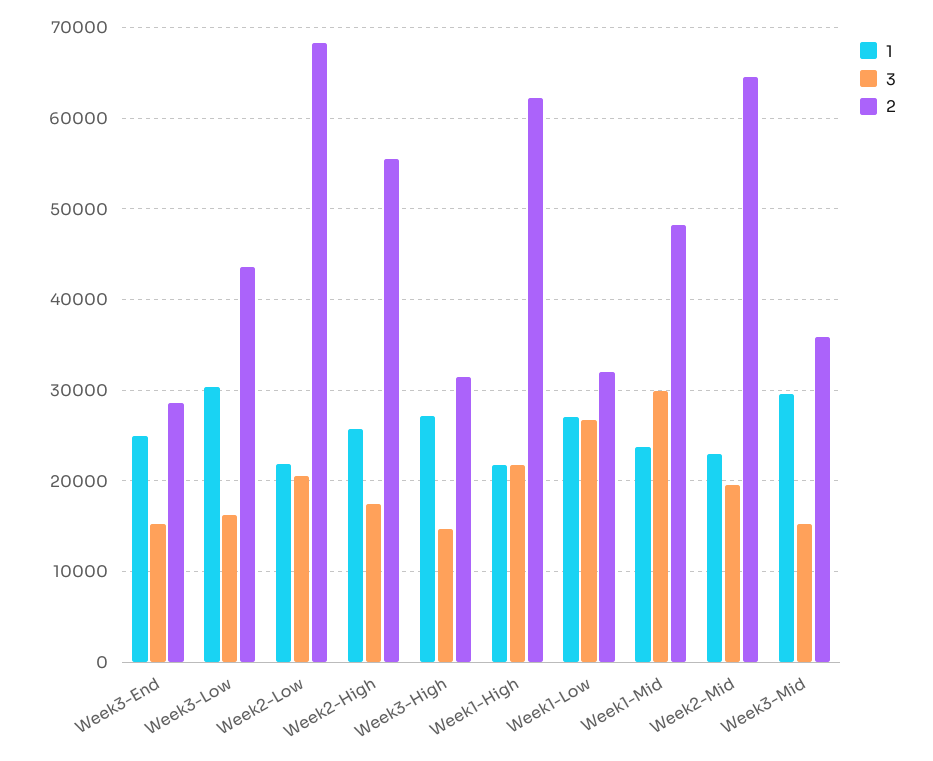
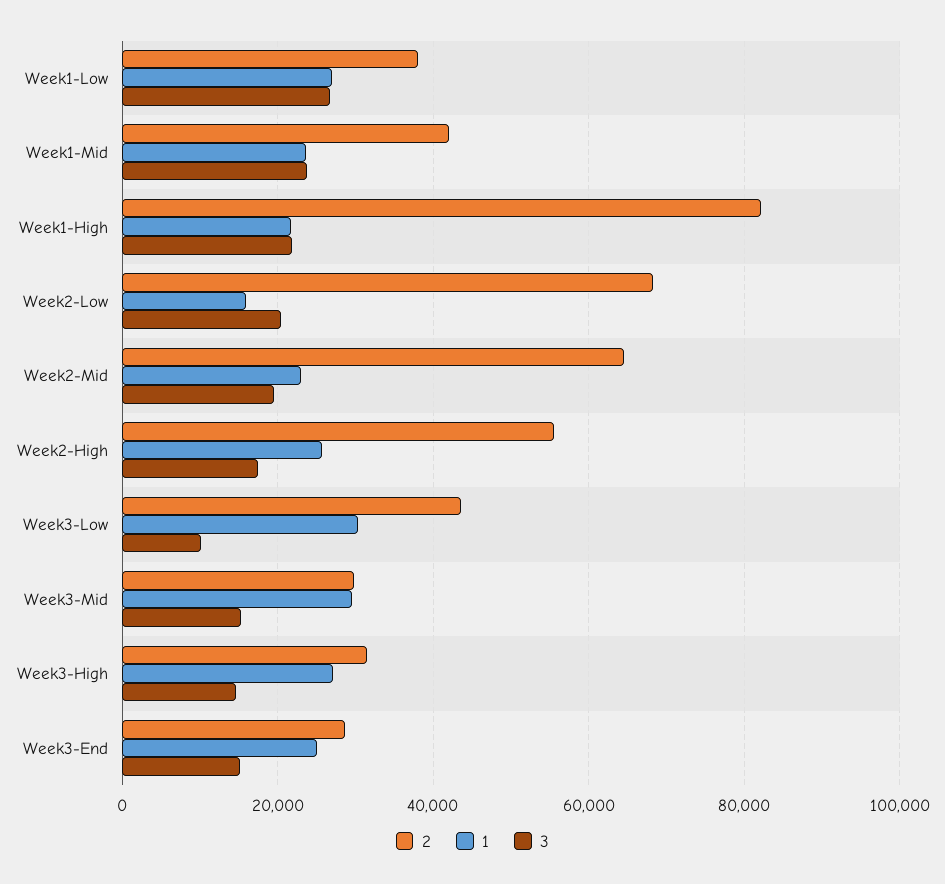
  {
    "1": {
      "Week3-End": 25000,
      "Week3-Low": 30000,
-     "Week2-Low": 22000,
+     "Week2-Low": 16000,
      "Week2-High": 26000,
      "Week3-High": 27000,
      "Week1-High": 22000,
      "Week1-Low": 27000,
      "Week1-Mid": 24000,
      "Week2-Mid": 23000,
      "Week3-Mid": 30000
    },
    "3": {
      "Week3-End": 15000,
-     "Week3-Low": 16000,
+     "Week3-Low": 10000,
      "Week2-Low": 21000,
      "Week2-High": 18000,
      "Week3-High": 15000,
      "Week1-High": 22000,
      "Week1-Low": 27000,
-     "Week1-Mid": 30000,
+     "Week1-Mid": 24000,
      "Week2-Mid": 20000,
      "Week3-Mid": 15000
    },
    "2": {
      "Week3-End": 29000,
      "Week3-Low": 44000,
      "Week2-Low": 68000,
      "Week2-High": 56000,
      "Week3-High": 32000,
-     "Week1-High": 62000,
+     "Week1-High": 82000,
-     "Week1-Low": 32000,
+     "Week1-Low": 38000,
-     "Week1-Mid": 48000,
+     "Week1-Mid": 42000,
      "Week2-Mid": 65000,
-     "Week3-Mid": 36000
+     "Week3-Mid": 30000
    }
  }

